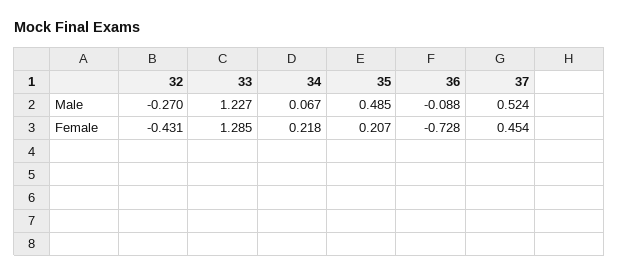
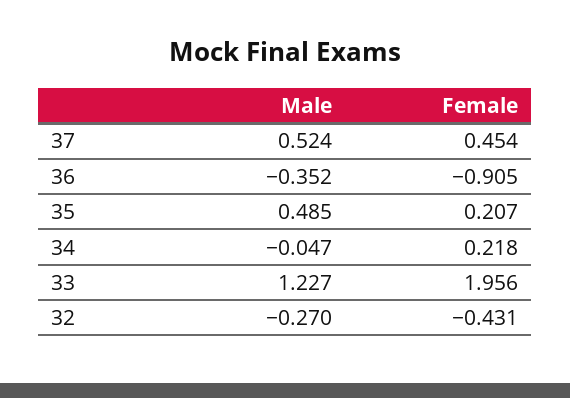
  {
    "32": {
      "Male": -0.27,
      "Female": -0.431
    },
    "33": {
      "Male": 1.227,
-     "Female": 1.285
+     "Female": 1.956
    },
    "34": {
-     "Male": 0.067,
+     "Male": -0.047,
      "Female": 0.218
    },
    "35": {
      "Male": 0.485,
      "Female": 0.207
    },
    "36": {
-     "Male": -0.088,
+     "Male": -0.352,
-     "Female": -0.728
+     "Female": -0.905
    },
    "37": {
      "Male": 0.524,
      "Female": 0.454
    }
  }

